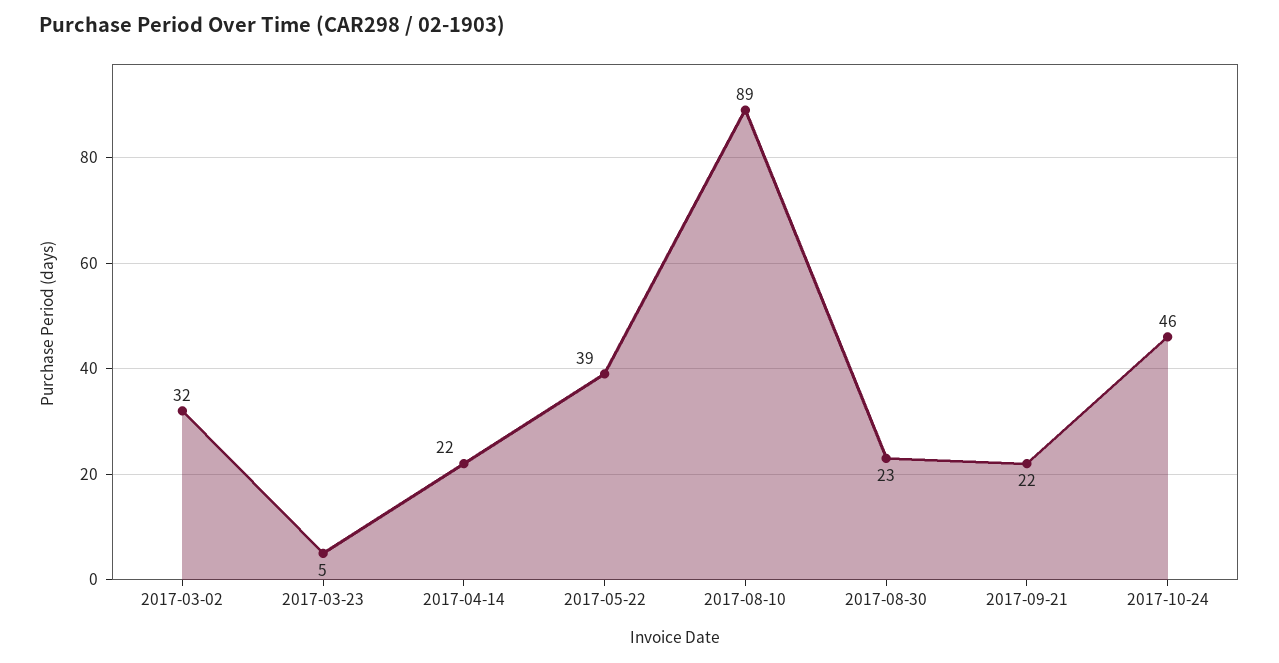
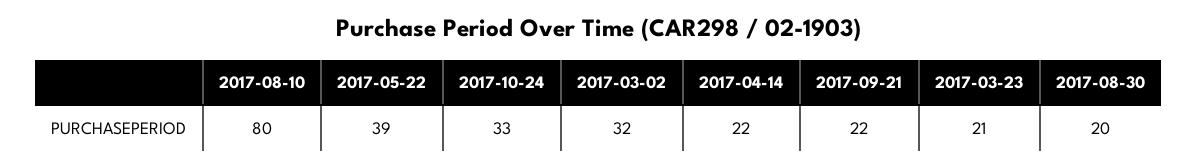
  {
    "2017-03-02": 32,
-   "2017-03-23": 5,
+   "2017-03-23": 21,
    "2017-04-14": 22,
    "2017-05-22": 39,
-   "2017-08-10": 89,
+   "2017-08-10": 80,
-   "2017-08-30": 23,
+   "2017-08-30": 20,
    "2017-09-21": 22,
-   "2017-10-24": 46
+   "2017-10-24": 33
  }

